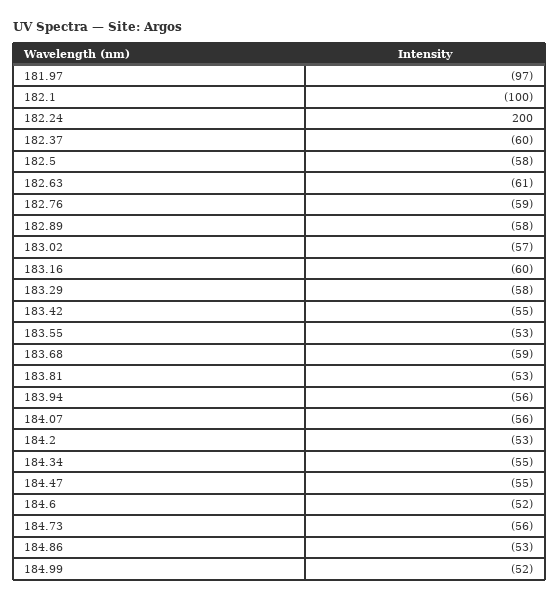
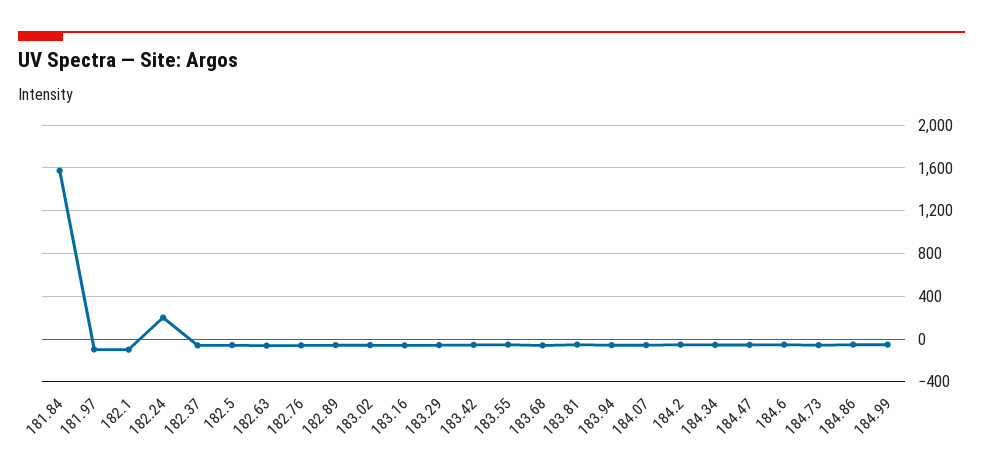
  {
    "181.97": -97,
    "182.1": -100,
    "182.24": 200,
    "182.37": -60,
    "182.5": -58,
    "182.63": -61,
    "182.76": -59,
    "182.89": -58,
    "183.02": -57,
    "183.16": -60,
    "183.29": -58,
    "183.42": -55,
    "183.55": -53,
    "183.68": -59,
    "183.81": -53,
    "183.94": -56,
    "184.07": -56,
    "184.2": -53,
    "184.34": -55,
    "184.47": -55,
    "184.6": -52,
    "184.73": -56,
    "184.86": -53,
-   "184.99": -52
+   "184.99": -52,
+   "181.84": 1600
  }

